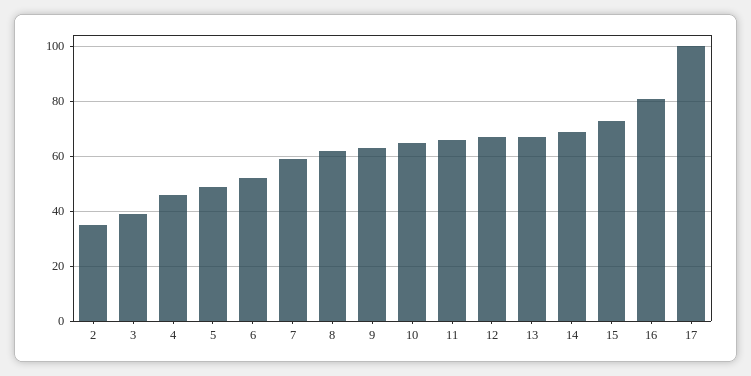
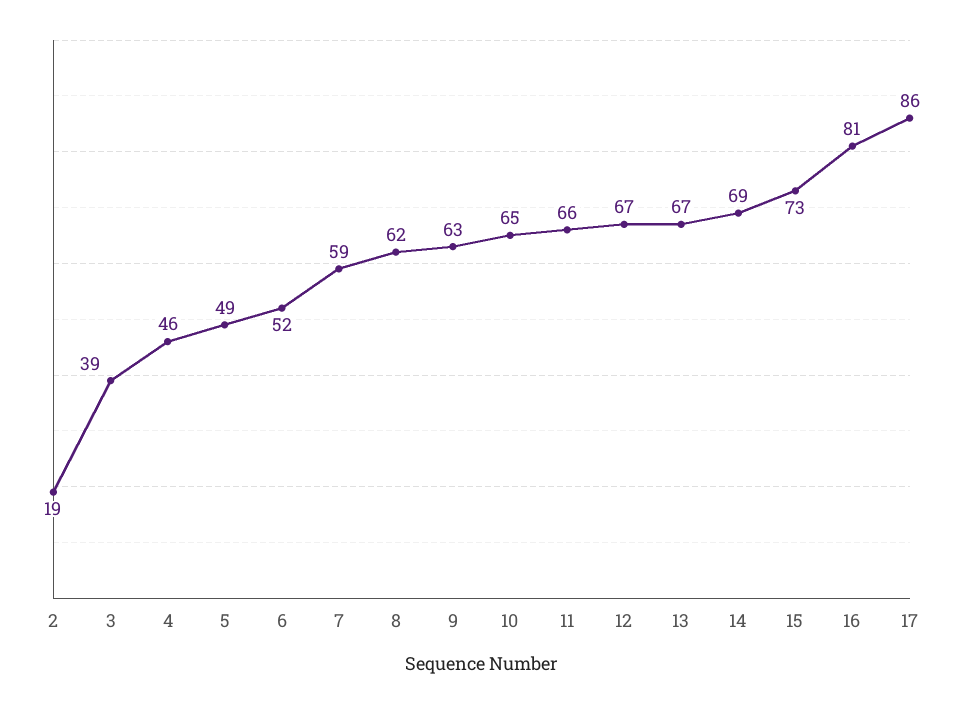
  {
-   "2": 35,
+   "2": 19,
    "3": 39,
    "4": 46,
    "5": 49,
    "6": 52,
    "7": 59,
    "8": 62,
    "9": 63,
    "10": 65,
    "11": 66,
    "12": 67,
    "13": 67,
    "14": 69,
    "15": 73,
    "16": 81,
-   "17": 100
+   "17": 86
  }

